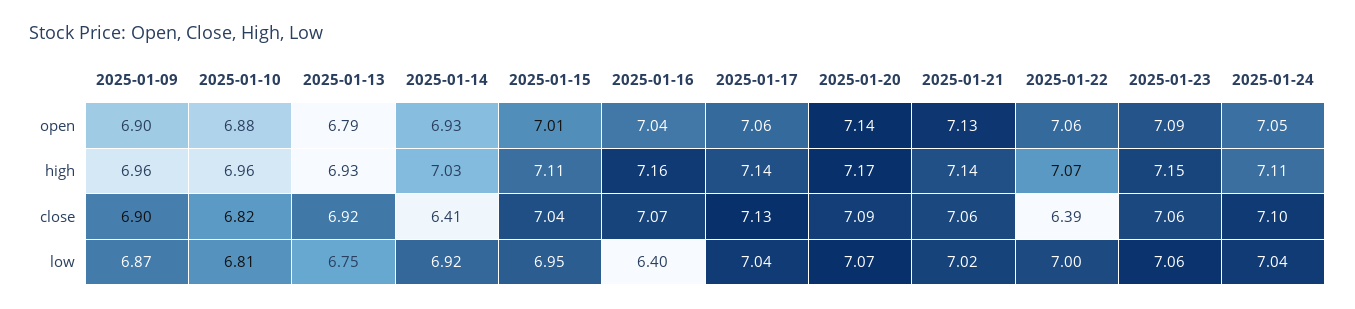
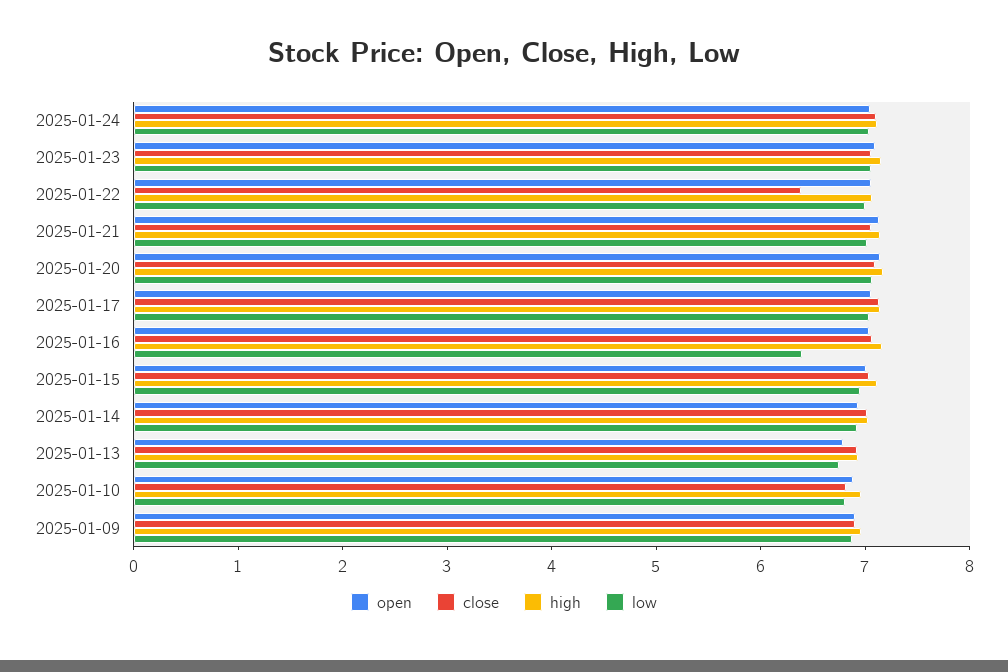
  {
    "open": {
      "2025-01-09": 6.9,
      "2025-01-10": 6.88,
      "2025-01-13": 6.79,
      "2025-01-14": 6.93,
      "2025-01-15": 7.01,
      "2025-01-16": 7.04,
      "2025-01-17": 7.06,
      "2025-01-20": 7.14,
      "2025-01-21": 7.13,
      "2025-01-22": 7.06,
      "2025-01-23": 7.09,
      "2025-01-24": 7.05
    },
    "high": {
      "2025-01-09": 6.96,
      "2025-01-10": 6.96,
      "2025-01-13": 6.93,
      "2025-01-14": 7.03,
      "2025-01-15": 7.11,
      "2025-01-16": 7.16,
      "2025-01-17": 7.14,
      "2025-01-20": 7.17,
      "2025-01-21": 7.14,
      "2025-01-22": 7.07,
      "2025-01-23": 7.15,
      "2025-01-24": 7.11
    },
    "close": {
      "2025-01-09": 6.9,
      "2025-01-10": 6.82,
      "2025-01-13": 6.92,
-     "2025-01-14": 6.41,
+     "2025-01-14": 7,
      "2025-01-15": 7.04,
      "2025-01-16": 7.07,
      "2025-01-17": 7.13,
      "2025-01-20": 7.09,
      "2025-01-21": 7.06,
      "2025-01-22": 6.39,
      "2025-01-23": 7.06,
      "2025-01-24": 7.1
    },
    "low": {
      "2025-01-09": 6.87,
      "2025-01-10": 6.81,
      "2025-01-13": 6.75,
      "2025-01-14": 6.92,
      "2025-01-15": 6.95,
      "2025-01-16": 6.4,
      "2025-01-17": 7.04,
      "2025-01-20": 7.07,
      "2025-01-21": 7.02,
      "2025-01-22": 7,
      "2025-01-23": 7.06,
      "2025-01-24": 7.04
    }
  }

